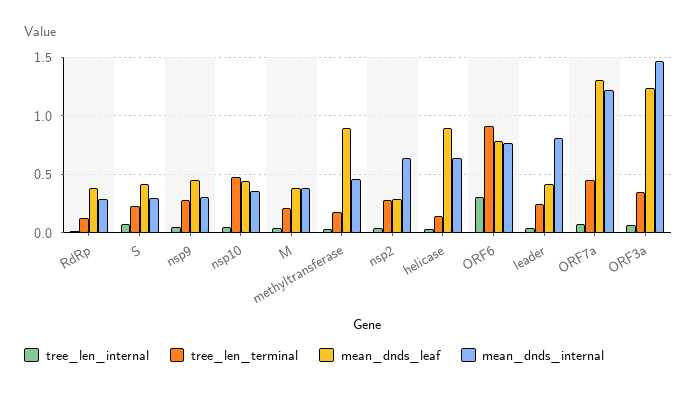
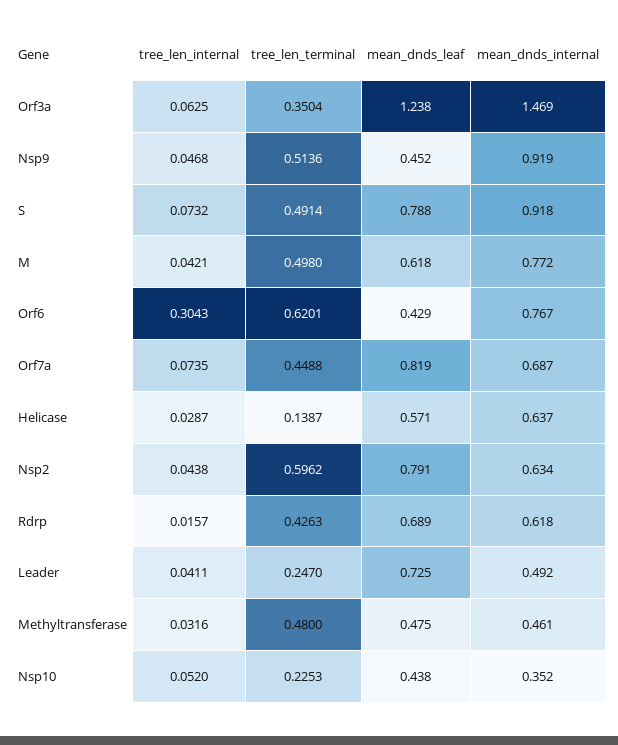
  {
    "tree_len_internal": {
      "RdRp": 0.0157,
      "S": 0.0732,
      "nsp9": 0.0468,
      "nsp10": 0.052,
      "M": 0.0421,
      "methyltransferase": 0.0316,
      "nsp2": 0.0438,
      "helicase": 0.0287,
      "ORF6": 0.3043,
      "leader": 0.0411,
      "ORF7a": 0.0735,
      "ORF3a": 0.0625
    },
    "tree_len_terminal": {
-     "RdRp": 0.1,
+     "RdRp": 0.4263,
-     "S": 0.2,
+     "S": 0.4914,
-     "nsp9": 0.3,
+     "nsp9": 0.5136,
-     "nsp10": 0.5,
+     "nsp10": 0.2253,
-     "M": 0.2,
+     "M": 0.498,
-     "methyltransferase": 0.2,
+     "methyltransferase": 0.48,
-     "nsp2": 0.3,
+     "nsp2": 0.5962,
      "helicase": 0.1387,
-     "ORF6": 0.9,
+     "ORF6": 0.6201,
      "leader": 0.247,
      "ORF7a": 0.4488,
      "ORF3a": 0.3504
    },
    "mean_dnds_leaf": {
-     "RdRp": 0.4,
+     "RdRp": 0.689,
-     "S": 0.4,
+     "S": 0.788,
      "nsp9": 0.452,
      "nsp10": 0.438,
-     "M": 0.4,
+     "M": 0.618,
-     "methyltransferase": 0.9,
+     "methyltransferase": 0.475,
-     "nsp2": 0.3,
+     "nsp2": 0.791,
-     "helicase": 0.9,
+     "helicase": 0.571,
-     "ORF6": 0.8,
+     "ORF6": 0.429,
-     "leader": 0.4,
+     "leader": 0.725,
-     "ORF7a": 1.3,
+     "ORF7a": 0.819,
      "ORF3a": 1.238
    },
    "mean_dnds_internal": {
-     "RdRp": 0.3,
+     "RdRp": 0.618,
-     "S": 0.3,
+     "S": 0.918,
-     "nsp9": 0.3,
+     "nsp9": 0.919,
      "nsp10": 0.352,
-     "M": 0.4,
+     "M": 0.772,
      "methyltransferase": 0.461,
      "nsp2": 0.634,
      "helicase": 0.637,
      "ORF6": 0.767,
-     "leader": 0.8,
+     "leader": 0.492,
-     "ORF7a": 1.2,
+     "ORF7a": 0.687,
      "ORF3a": 1.469
    }
  }

